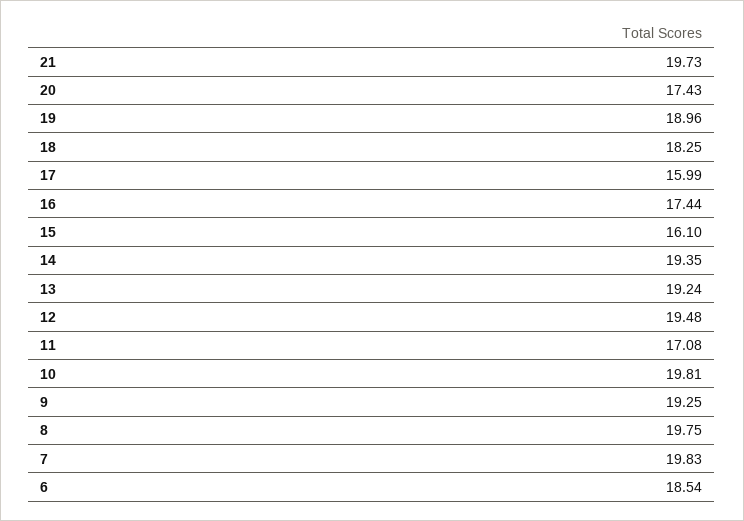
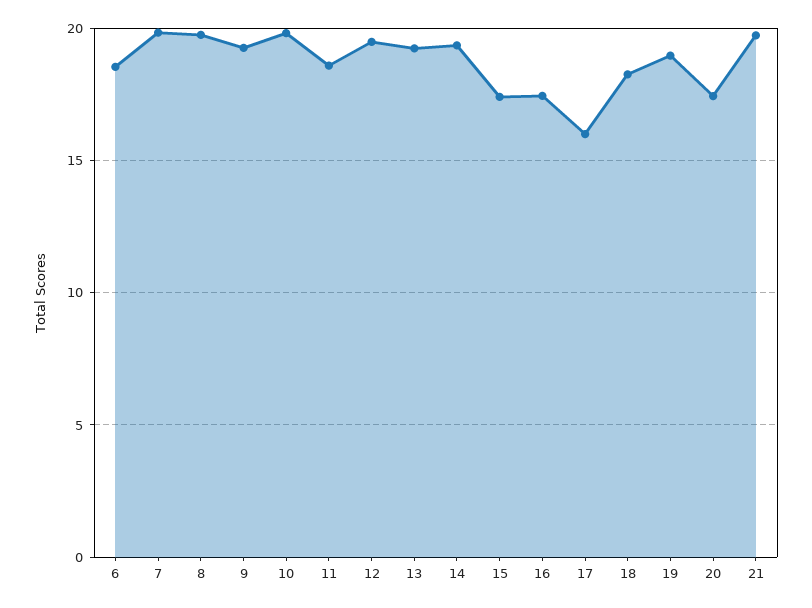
  {
    "21": 19.73,
    "20": 17.43,
    "19": 18.96,
    "18": 18.25,
    "17": 15.99,
    "16": 17.44,
-   "15": 16.1,
+   "15": 17.5,
    "14": 19.35,
    "13": 19.24,
    "12": 19.48,
-   "11": 17.08,
+   "11": 18.5,
    "10": 19.81,
    "9": 19.25,
    "8": 19.75,
    "7": 19.83,
    "6": 18.54
  }

